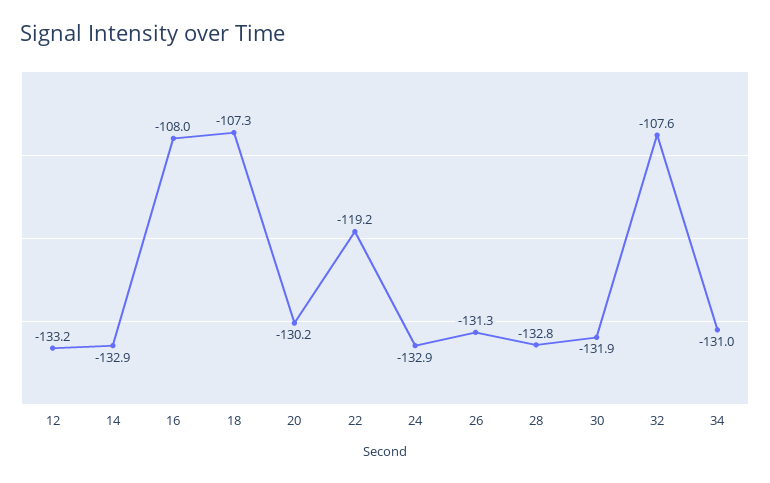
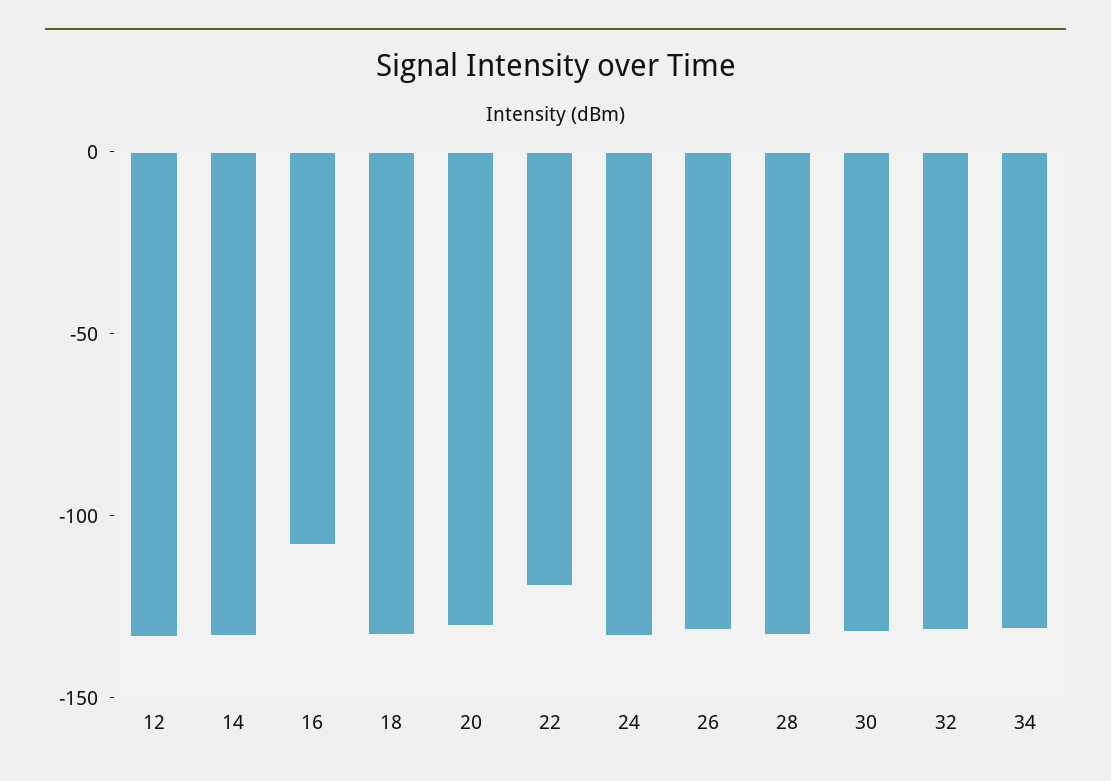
  {
    "12": -133.2,
    "14": -132.9,
    "16": -108,
-   "18": -107.3,
+   "18": -130,
    "20": -130.2,
    "22": -119.2,
    "24": -132.9,
    "26": -131.3,
    "28": -132.8,
    "30": -131.9,
-   "32": -107.6,
+   "32": -130,
    "34": -131
  }

